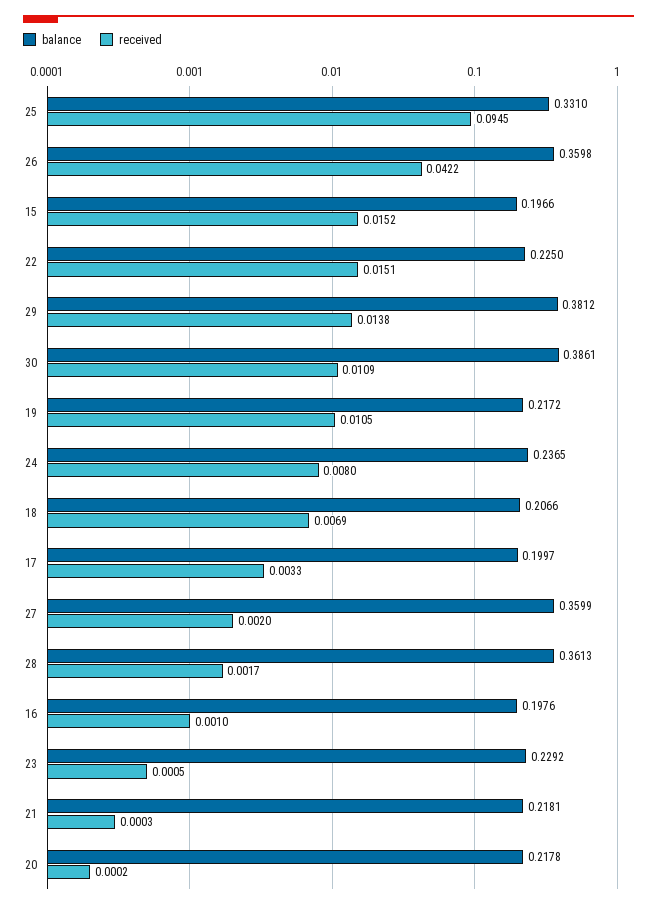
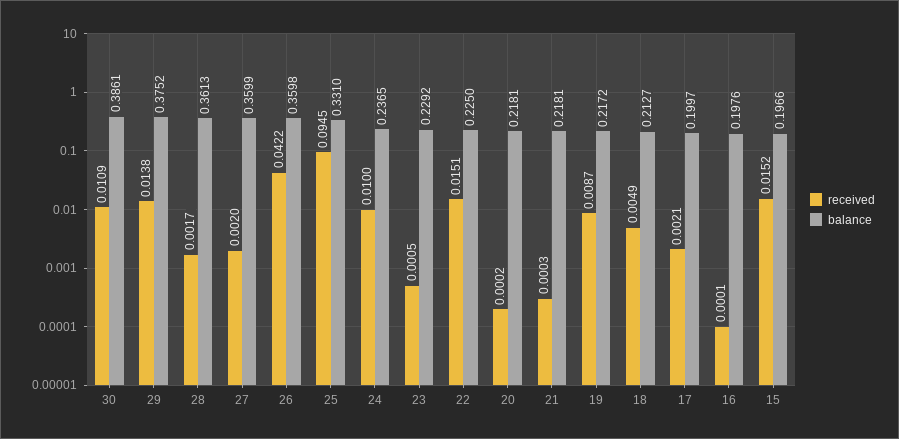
  {
    "balance": {
      "25": 0.331,
      "26": 0.3598,
      "15": 0.1966,
      "22": 0.225,
-     "29": 0.3812,
+     "29": 0.3752,
      "30": 0.3861,
      "19": 0.2172,
      "24": 0.2365,
-     "18": 0.2066,
+     "18": 0.2127,
      "17": 0.1997,
      "27": 0.3599,
      "28": 0.3613,
      "16": 0.1976,
      "23": 0.2292,
      "21": 0.2181,
-     "20": 0.2178
+     "20": 0.2181
    },
    "received": {
      "25": 0.0945,
      "26": 0.0422,
      "15": 0.0152,
      "22": 0.0151,
      "29": 0.0138,
      "30": 0.0109,
-     "19": 0.0105,
+     "19": 0.0087,
-     "24": 0.008,
+     "24": 0.01,
-     "18": 0.0069,
+     "18": 0.0049,
-     "17": 0.0033,
+     "17": 0.0021,
      "27": 0.002,
      "28": 0.0017,
-     "16": 0.001,
+     "16": 0.0001,
      "23": 0.0005,
      "21": 0.0003,
      "20": 0.0002
    }
  }

